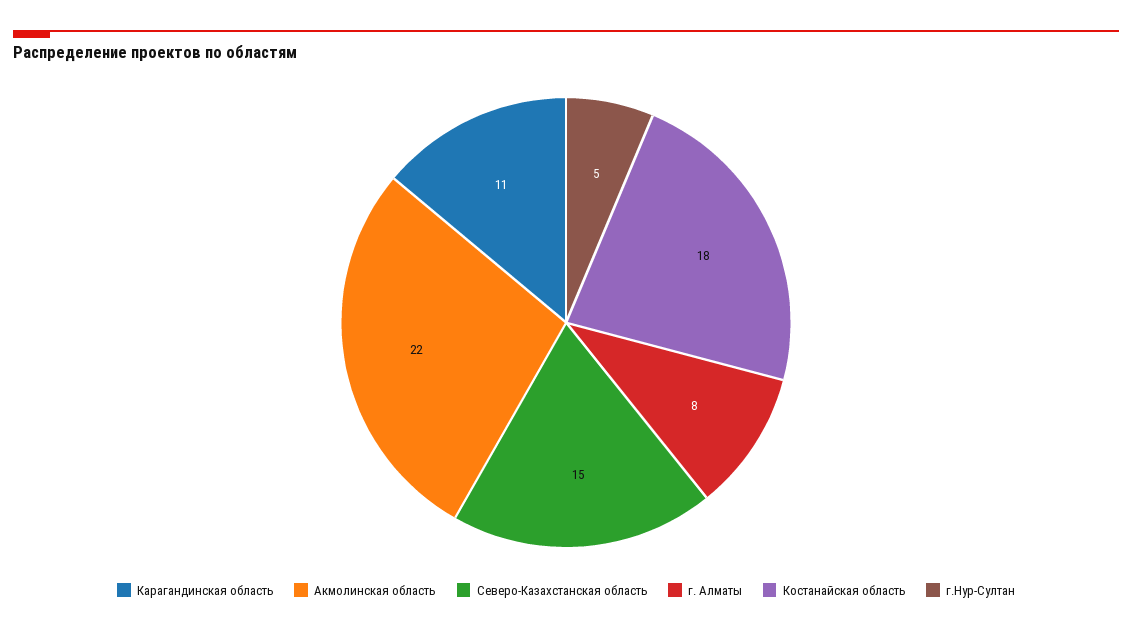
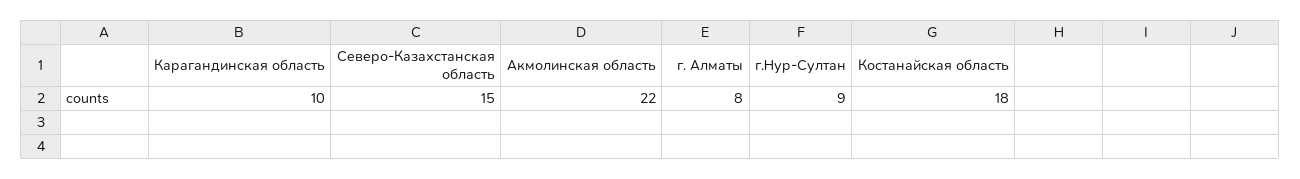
  {
-   "Карагандинская область": 11,
+   "Карагандинская область": 10,
    "Акмолинская область": 22,
    "Северо-Казахстанская область": 15,
    "г. Алматы": 8,
    "Костанайская область": 18,
-   "г.Нур-Султан": 5
+   "г.Нур-Султан": 9
  }

